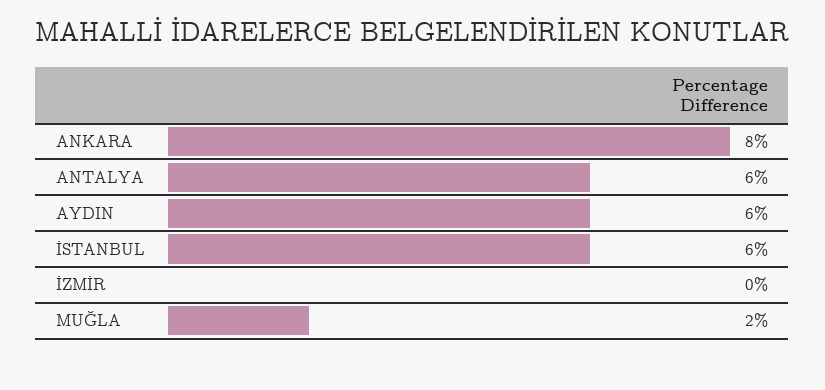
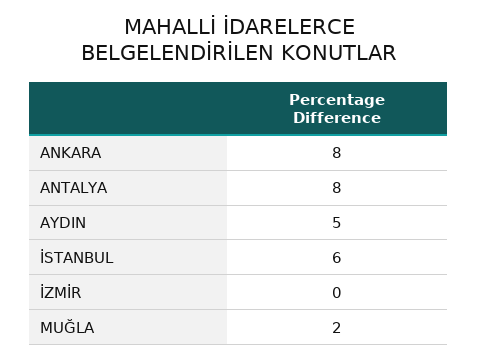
  {
    "ANKARA": 8,
-   "ANTALYA": 6,
+   "ANTALYA": 8,
-   "AYDIN": 6,
+   "AYDIN": 5,
    "İSTANBUL": 6,
    "İZMİR": 0,
    "MUĞLA": 2
  }

